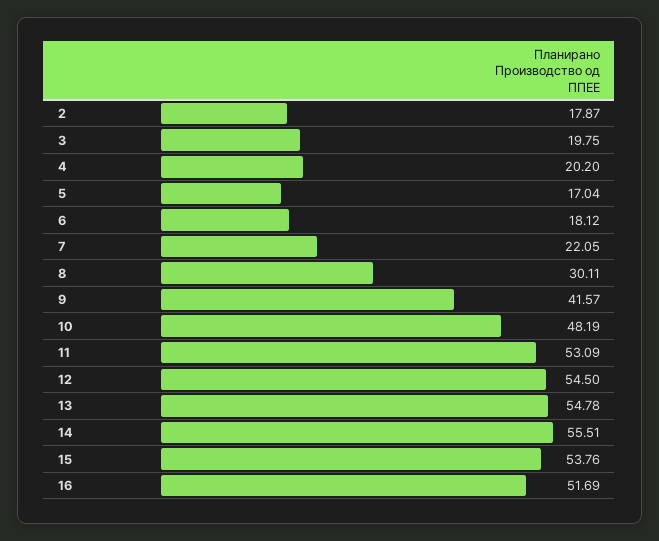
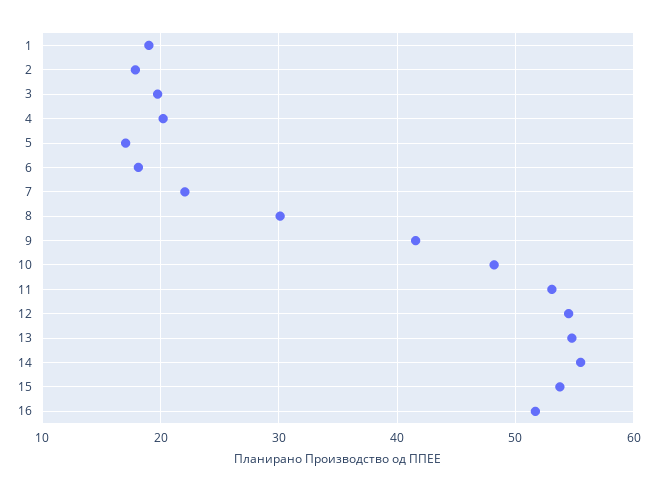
  {
    "2": 17.87,
    "3": 19.75,
    "4": 20.2,
    "5": 17.04,
    "6": 18.12,
    "7": 22.05,
    "8": 30.11,
    "9": 41.57,
    "10": 48.19,
    "11": 53.09,
    "12": 54.5,
    "13": 54.78,
    "14": 55.51,
    "15": 53.76,
-   "16": 51.69
+   "16": 51.69,
+   "1": 19
  }

